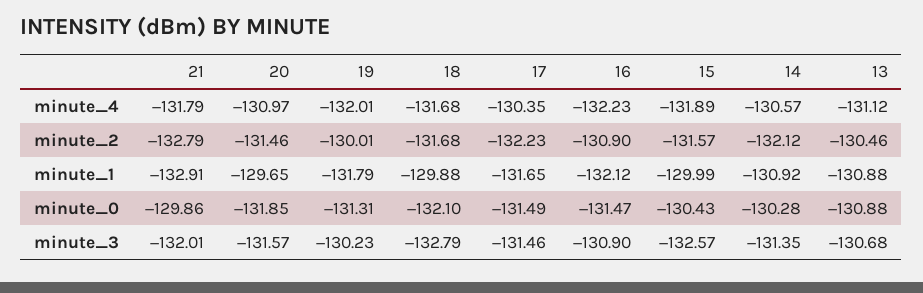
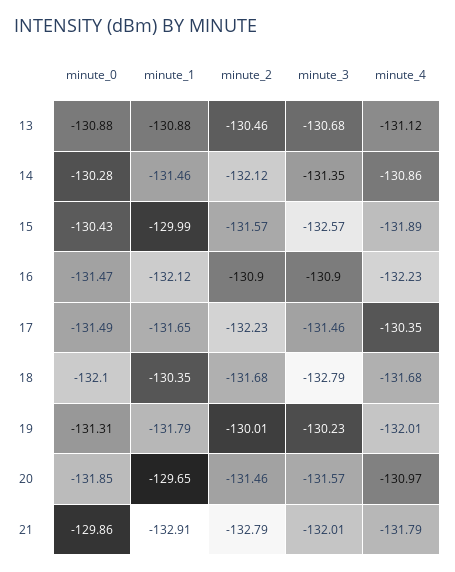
  {
    "21": {
      "minute_4": -131.79,
      "minute_2": -132.79,
      "minute_1": -132.91,
      "minute_0": -129.86,
      "minute_3": -132.01
    },
    "20": {
      "minute_4": -130.97,
      "minute_2": -131.46,
      "minute_1": -129.65,
      "minute_0": -131.85,
      "minute_3": -131.57
    },
    "19": {
      "minute_4": -132.01,
      "minute_2": -130.01,
      "minute_1": -131.79,
      "minute_0": -131.31,
      "minute_3": -130.23
    },
    "18": {
      "minute_4": -131.68,
      "minute_2": -131.68,
-     "minute_1": -129.88,
+     "minute_1": -130.35,
      "minute_0": -132.1,
      "minute_3": -132.79
    },
    "17": {
      "minute_4": -130.35,
      "minute_2": -132.23,
      "minute_1": -131.65,
      "minute_0": -131.49,
      "minute_3": -131.46
    },
    "16": {
      "minute_4": -132.23,
      "minute_2": -130.9,
      "minute_1": -132.12,
      "minute_0": -131.47,
      "minute_3": -130.9
    },
    "15": {
      "minute_4": -131.89,
      "minute_2": -131.57,
      "minute_1": -129.99,
      "minute_0": -130.43,
      "minute_3": -132.57
    },
    "14": {
-     "minute_4": -130.57,
+     "minute_4": -130.86,
      "minute_2": -132.12,
-     "minute_1": -130.92,
+     "minute_1": -131.46,
      "minute_0": -130.28,
      "minute_3": -131.35
    },
    "13": {
      "minute_4": -131.12,
      "minute_2": -130.46,
      "minute_1": -130.88,
      "minute_0": -130.88,
      "minute_3": -130.68
    }
  }

